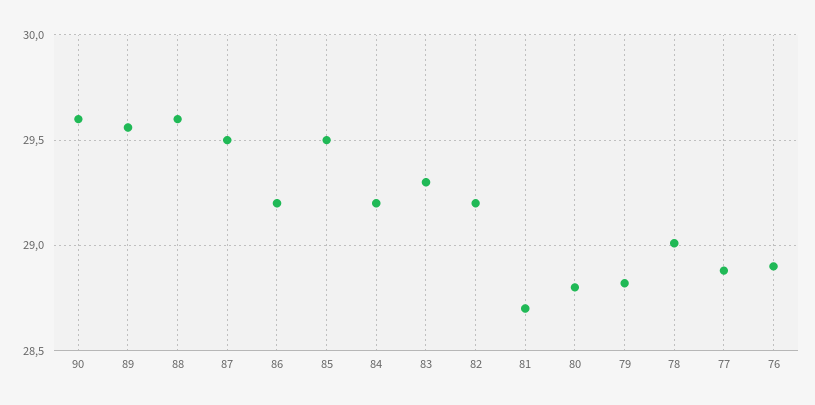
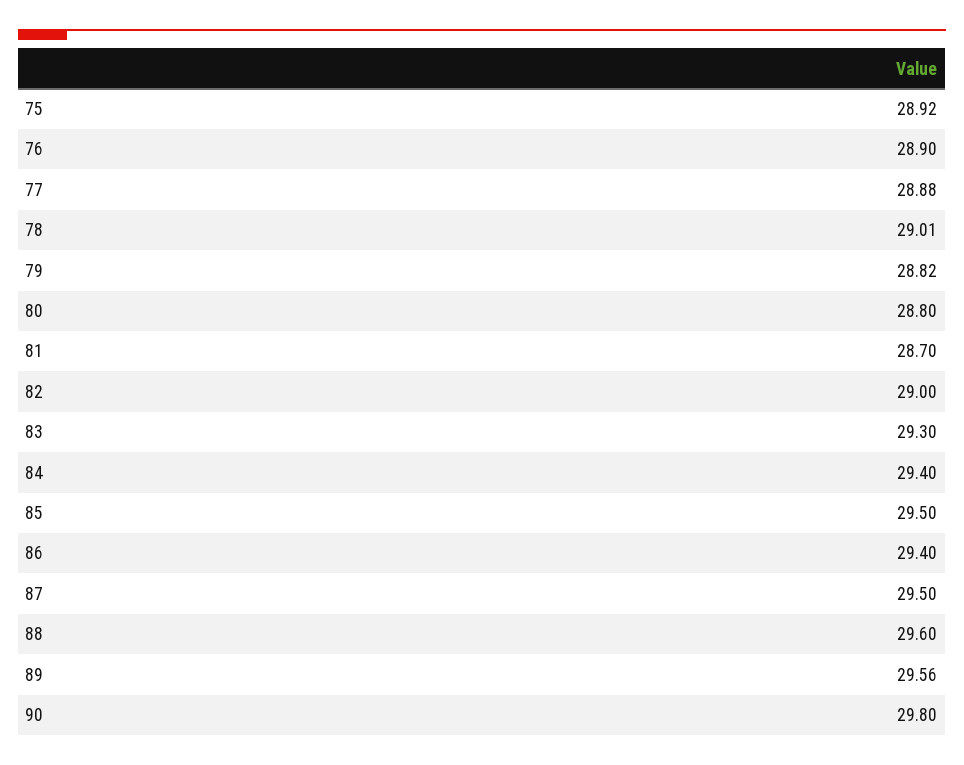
  {
-   "90": 29.6,
+   "90": 29.8,
    "89": 29.56,
    "88": 29.6,
    "87": 29.5,
-   "86": 29.2,
+   "86": 29.4,
    "85": 29.5,
-   "84": 29.2,
+   "84": 29.4,
    "83": 29.3,
-   "82": 29.2,
+   "82": 29,
    "81": 28.7,
    "80": 28.8,
    "79": 28.82,
    "78": 29.01,
    "77": 28.88,
-   "76": 28.9
+   "76": 28.9,
+   "75": 28.92
  }

